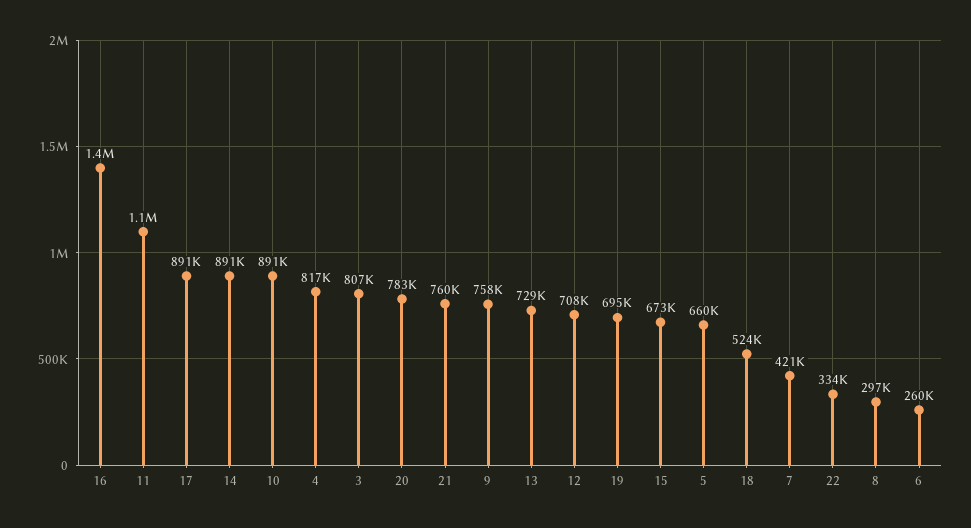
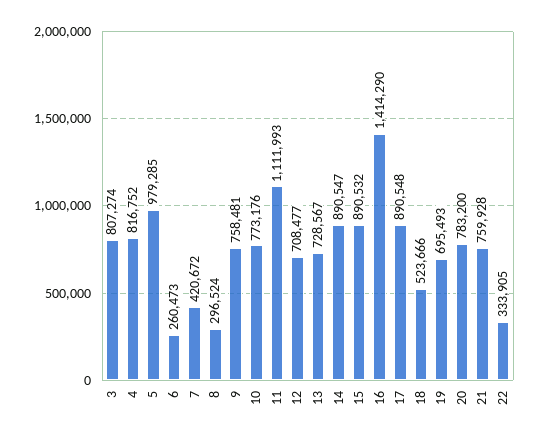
  {
    "16": 1414290,
    "11": 1111993,
    "17": 890548,
    "14": 890547,
-   "10": 891000,
+   "10": 773176,
    "4": 816752,
    "3": 807274,
    "20": 783200,
    "21": 759928,
    "9": 758481,
    "13": 728567,
    "12": 708477,
    "19": 695493,
-   "15": 673000,
+   "15": 890532,
-   "5": 660000,
+   "5": 979285,
    "18": 523666,
    "7": 420672,
    "22": 333905,
    "8": 296524,
    "6": 260473
  }

